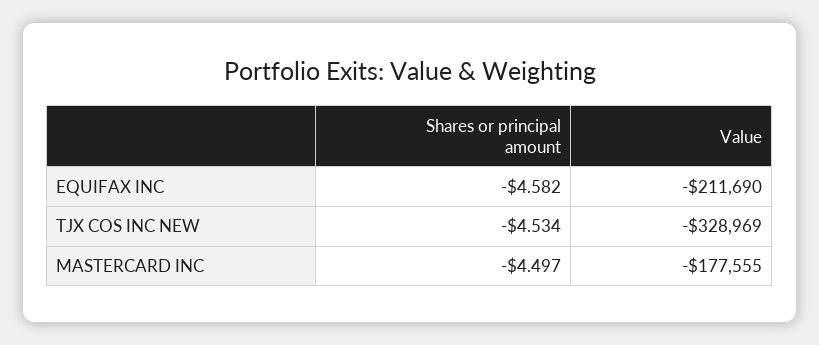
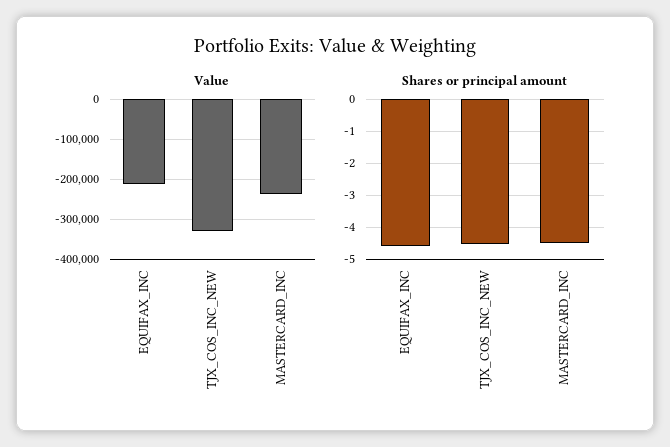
  {
    "Shares or principal amount": {
      "EQUIFAX INC": -4.582,
      "TJX COS INC NEW": -4.534,
      "MASTERCARD INC": -4.497
    },
    "Value": {
      "EQUIFAX INC": -211690,
      "TJX COS INC NEW": -328969,
-     "MASTERCARD INC": -177555
+     "MASTERCARD INC": -240000
    }
  }

